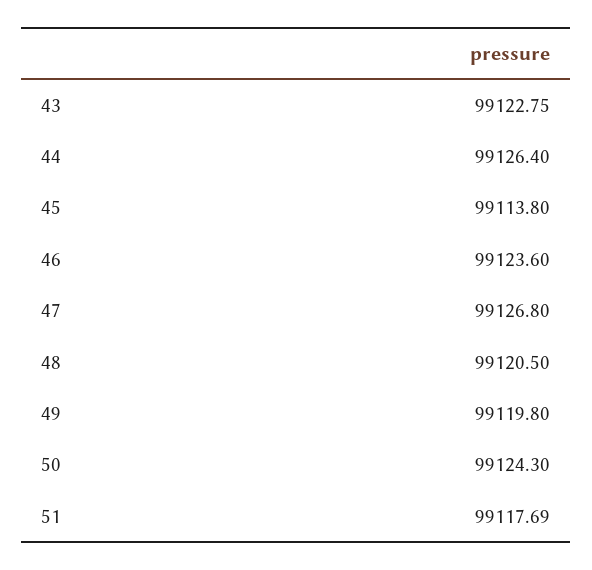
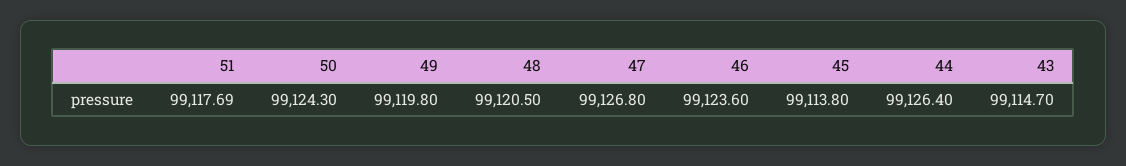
  {
-   "43": 99122.75,
+   "43": 99114.7,
    "44": 99126.4,
    "45": 99113.8,
    "46": 99123.6,
    "47": 99126.8,
    "48": 99120.5,
    "49": 99119.8,
    "50": 99124.3,
    "51": 99117.69
  }

